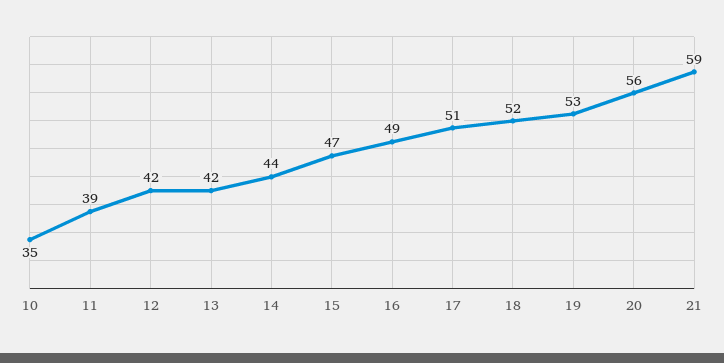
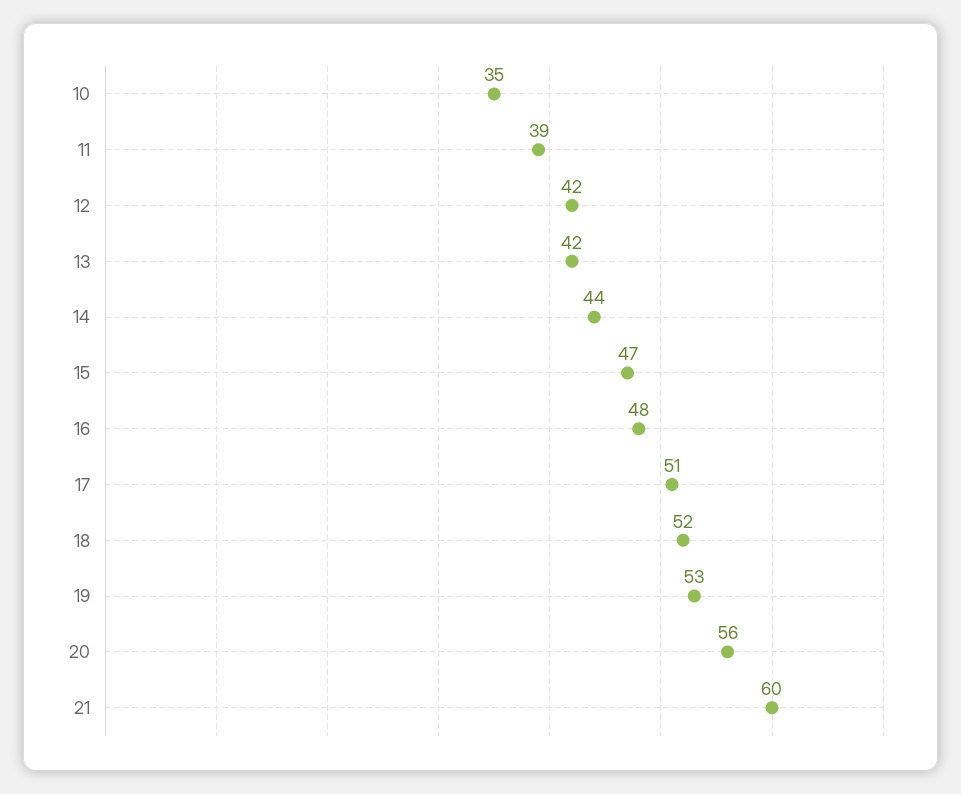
  {
    "10": 35,
    "11": 39,
    "12": 42,
    "13": 42,
    "14": 44,
    "15": 47,
-   "16": 49,
+   "16": 48,
    "17": 51,
    "18": 52,
    "19": 53,
    "20": 56,
-   "21": 59
+   "21": 60
  }

